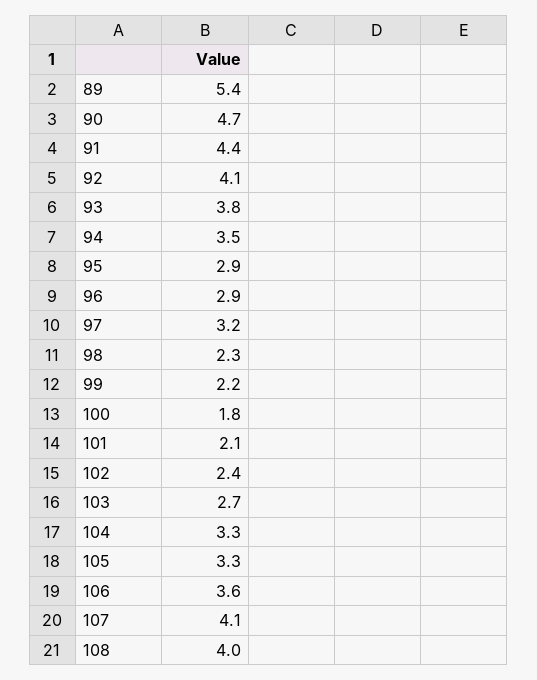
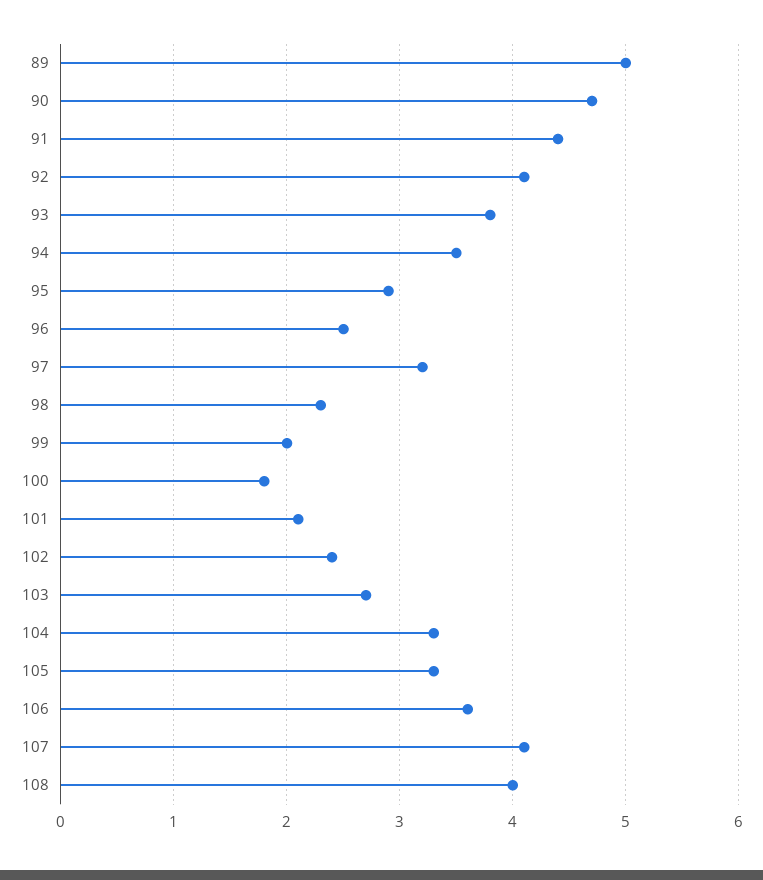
  {
-   "89": 5.4,
+   "89": 5,
    "90": 4.7,
    "91": 4.4,
    "92": 4.1,
    "93": 3.8,
    "94": 3.5,
    "95": 2.9,
-   "96": 2.9,
+   "96": 2.5,
    "97": 3.2,
    "98": 2.3,
-   "99": 2.2,
+   "99": 2,
    "100": 1.8,
    "101": 2.1,
    "102": 2.4,
    "103": 2.7,
    "104": 3.3,
    "105": 3.3,
    "106": 3.6,
    "107": 4.1,
    "108": 4
  }

